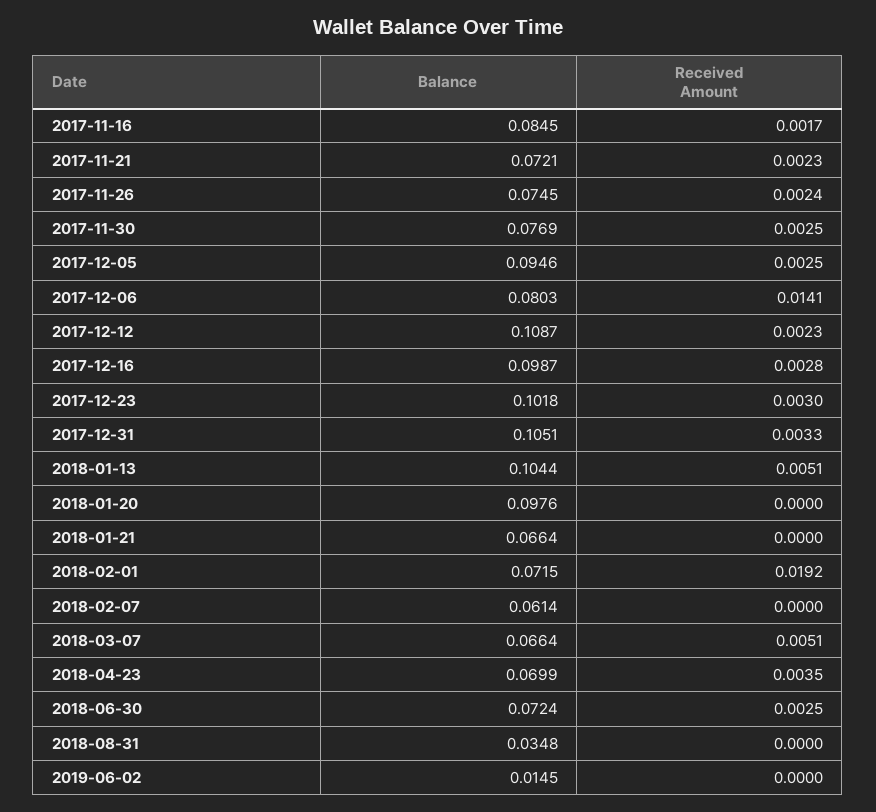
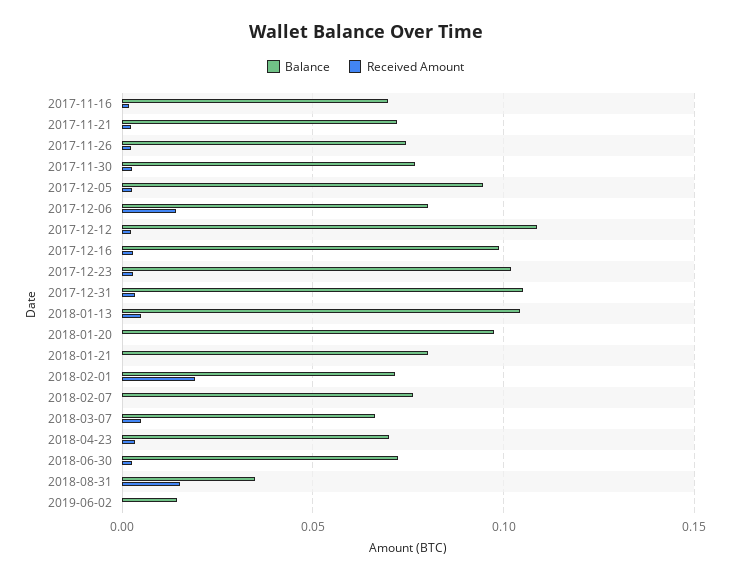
  {
    "Balance": {
-     "2017-11-16": 0.0845,
+     "2017-11-16": 0.07,
      "2017-11-21": 0.0721,
      "2017-11-26": 0.0745,
      "2017-11-30": 0.0769,
      "2017-12-05": 0.0946,
      "2017-12-06": 0.0803,
      "2017-12-12": 0.1087,
      "2017-12-16": 0.0987,
      "2017-12-23": 0.1018,
      "2017-12-31": 0.1051,
      "2018-01-13": 0.1044,
      "2018-01-20": 0.0976,
-     "2018-01-21": 0.0664,
+     "2018-01-21": 0.08,
      "2018-02-01": 0.0715,
-     "2018-02-07": 0.0614,
+     "2018-02-07": 0.075,
      "2018-03-07": 0.0664,
      "2018-04-23": 0.0699,
      "2018-06-30": 0.0724,
      "2018-08-31": 0.0348,
      "2019-06-02": 0.0145
    },
    "Received Amount": {
      "2017-11-16": 0.0017,
      "2017-11-21": 0.0023,
      "2017-11-26": 0.0024,
      "2017-11-30": 0.0025,
      "2017-12-05": 0.0025,
      "2017-12-06": 0.0141,
      "2017-12-12": 0.0023,
      "2017-12-16": 0.0028,
      "2017-12-23": 0.003,
      "2017-12-31": 0.0033,
      "2018-01-13": 0.0051,
      "2018-01-20": 0,
      "2018-01-21": 0,
      "2018-02-01": 0.0192,
      "2018-02-07": 0,
      "2018-03-07": 0.0051,
      "2018-04-23": 0.0035,
      "2018-06-30": 0.0025,
-     "2018-08-31": 0,
+     "2018-08-31": 0.015,
      "2019-06-02": 0
    }
  }

